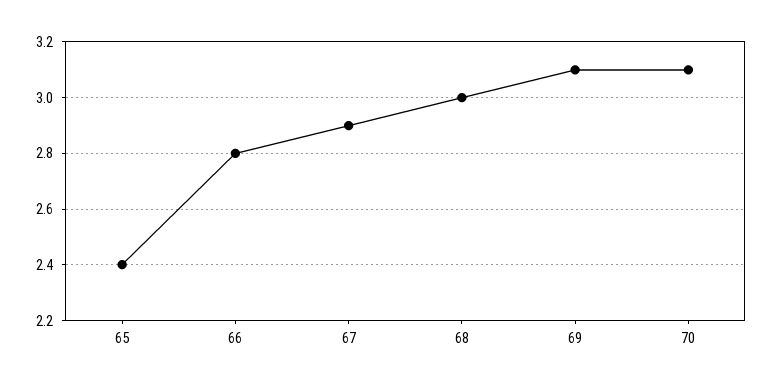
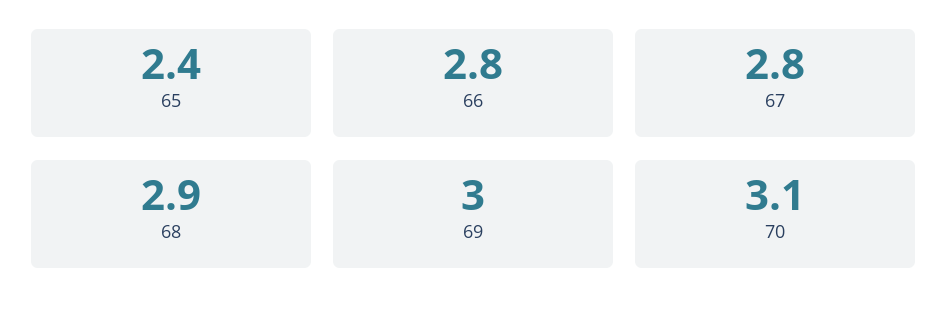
  {
    "65": 2.4,
    "66": 2.8,
-   "67": 2.9,
+   "67": 2.8,
-   "68": 3,
+   "68": 2.9,
-   "69": 3.1,
+   "69": 3,
    "70": 3.1
  }

